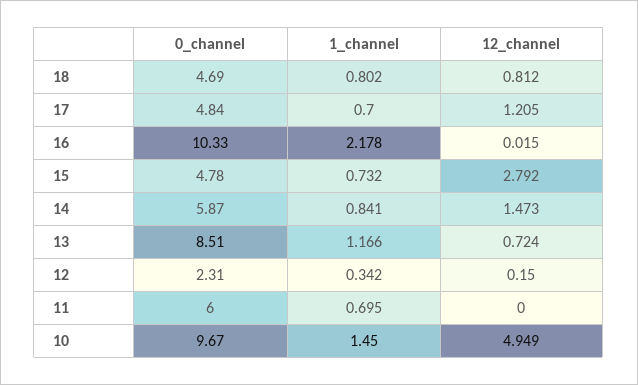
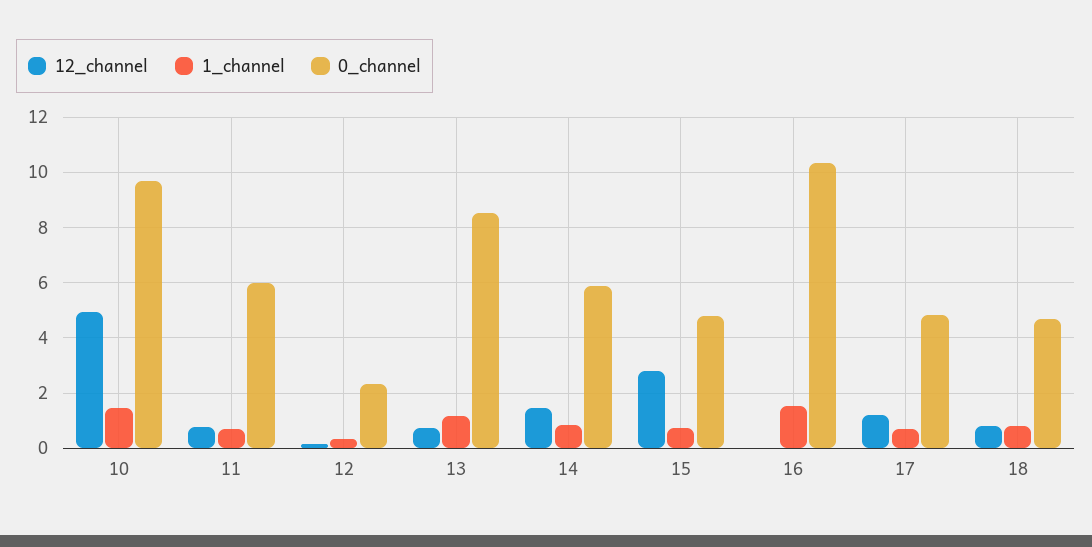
  {
    "0_channel": {
      "18": 4.69,
      "17": 4.84,
      "16": 10.33,
      "15": 4.78,
      "14": 5.87,
      "13": 8.51,
      "12": 2.31,
      "11": 6,
      "10": 9.67
    },
    "1_channel": {
      "18": 0.802,
      "17": 0.7,
-     "16": 2.178,
+     "16": 1.5,
      "15": 0.732,
      "14": 0.841,
      "13": 1.166,
      "12": 0.342,
      "11": 0.695,
      "10": 1.45
    },
    "12_channel": {
      "18": 0.812,
      "17": 1.205,
      "16": 0.015,
      "15": 2.792,
      "14": 1.473,
      "13": 0.724,
      "12": 0.15,
-     "11": 0,
+     "11": 0.75,
      "10": 4.949
    }
  }

